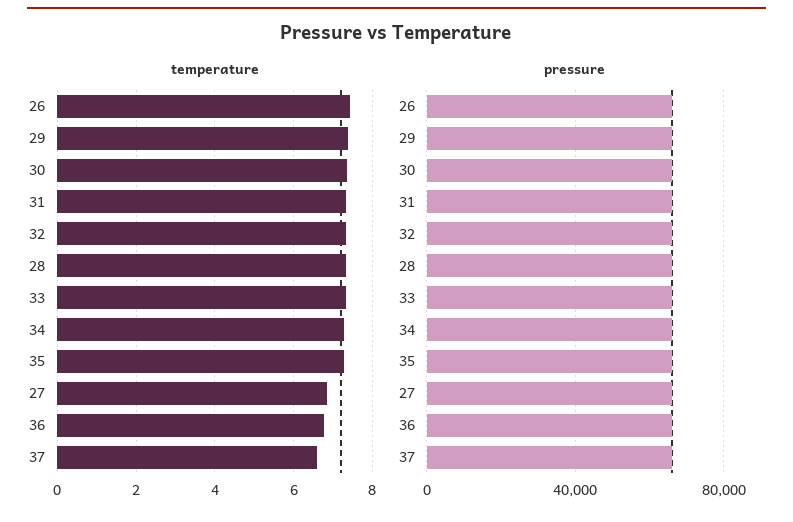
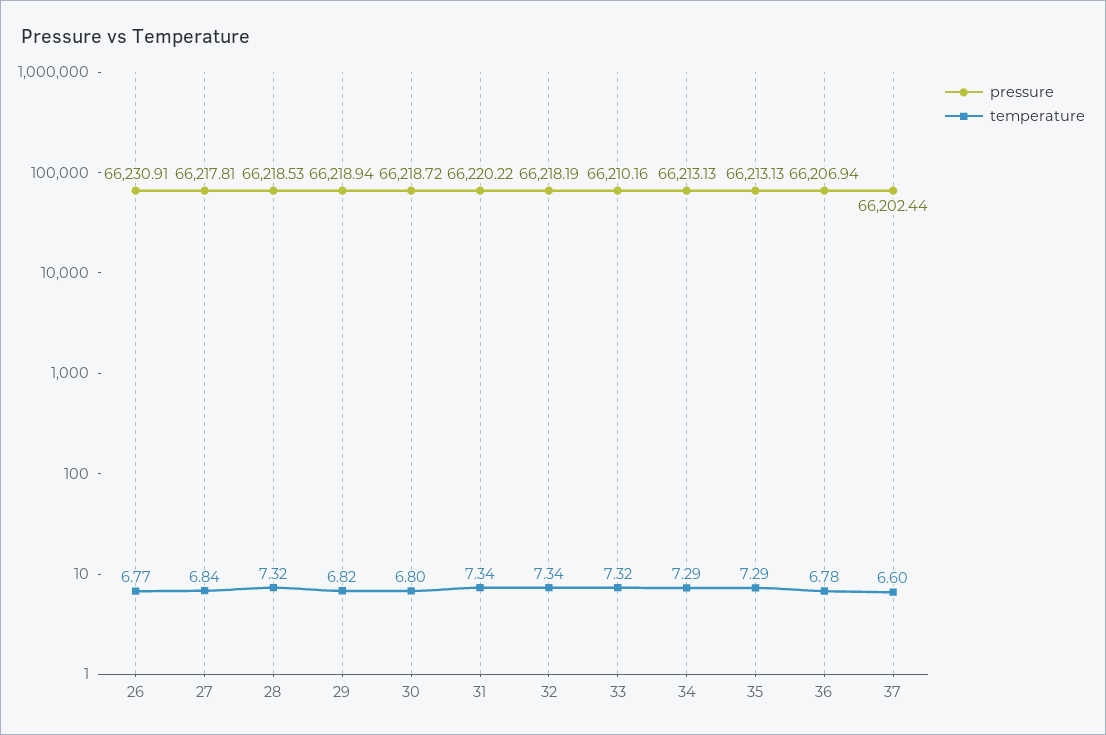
  {
    "temperature": {
-     "26": 7.4,
+     "26": 6.77,
-     "29": 7.4,
+     "29": 6.82,
-     "30": 7.4,
+     "30": 6.8,
      "31": 7.34,
      "32": 7.34,
      "28": 7.32,
      "33": 7.32,
      "34": 7.29,
      "35": 7.29,
      "27": 6.84,
      "36": 6.78,
      "37": 6.6
    },
    "pressure": {
      "26": 66230.91,
      "29": 66218.94,
      "30": 66218.72,
      "31": 66220.22,
      "32": 66218.19,
      "28": 66218.53,
      "33": 66210.16,
      "34": 66213.13,
      "35": 66213.13,
      "27": 66217.81,
      "36": 66206.94,
      "37": 66202.44
    }
  }

